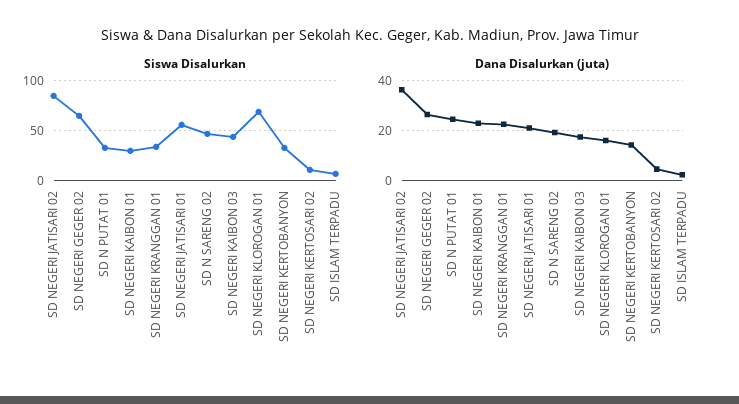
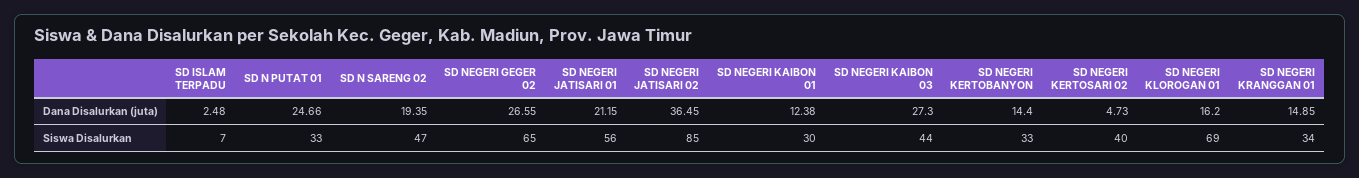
  {
    "Siswa Disalurkan": {
      "SD NEGERI JATISARI 02": 85,
      "SD NEGERI GEGER 02": 65,
      "SD N PUTAT 01": 33,
      "SD NEGERI KAIBON 01": 30,
      "SD NEGERI KRANGGAN 01": 34,
      "SD NEGERI JATISARI 01": 56,
      "SD N SARENG 02": 47,
      "SD NEGERI KAIBON 03": 44,
      "SD NEGERI KLOROGAN 01": 69,
      "SD NEGERI KERTOBANYON": 33,
-     "SD NEGERI KERTOSARI 02": 10,
+     "SD NEGERI KERTOSARI 02": 40,
      "SD ISLAM TERPADU": 7
    },
    "Dana Disalurkan (juta)": {
      "SD NEGERI JATISARI 02": 36.45,
      "SD NEGERI GEGER 02": 26.55,
      "SD N PUTAT 01": 24.66,
-     "SD NEGERI KAIBON 01": 22.5,
+     "SD NEGERI KAIBON 01": 12.38,
-     "SD NEGERI KRANGGAN 01": 22.5,
+     "SD NEGERI KRANGGAN 01": 14.85,
      "SD NEGERI JATISARI 01": 21.15,
      "SD N SARENG 02": 19.35,
-     "SD NEGERI KAIBON 03": 17.5,
+     "SD NEGERI KAIBON 03": 27.3,
      "SD NEGERI KLOROGAN 01": 16.2,
      "SD NEGERI KERTOBANYON": 14.4,
      "SD NEGERI KERTOSARI 02": 4.73,
      "SD ISLAM TERPADU": 2.48
    }
  }

